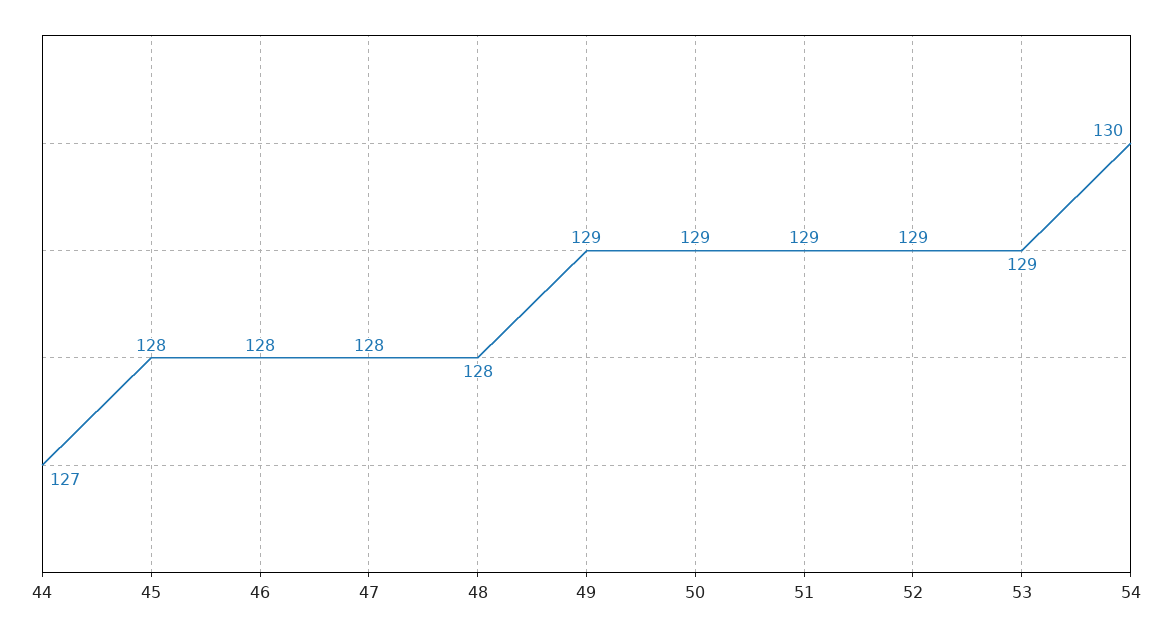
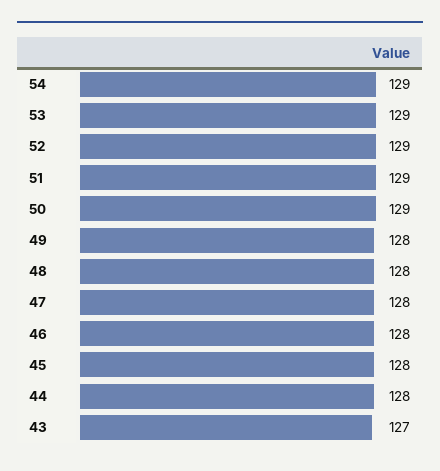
  {
-   "44": 127,
+   "44": 128,
    "45": 128,
    "46": 128,
    "47": 128,
    "48": 128,
-   "49": 129,
+   "49": 128,
    "50": 129,
    "51": 129,
    "52": 129,
    "53": 129,
-   "54": 130
+   "54": 129,
+   "43": 127
  }

